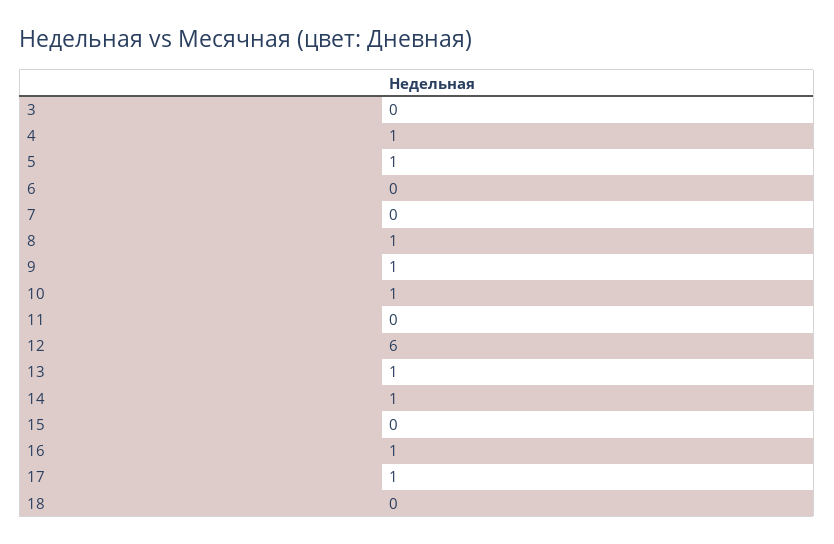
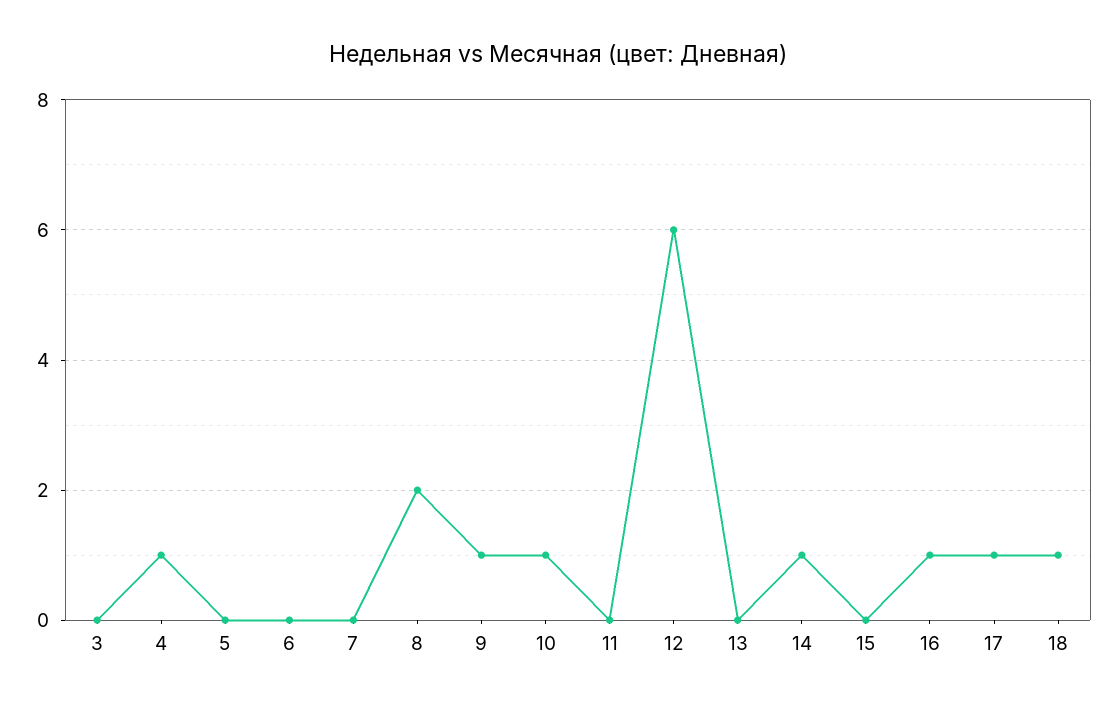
  {
    "3": 0,
    "4": 1,
-   "5": 1,
+   "5": 0,
    "6": 0,
    "7": 0,
-   "8": 1,
+   "8": 2,
    "9": 1,
    "10": 1,
    "11": 0,
    "12": 6,
-   "13": 1,
+   "13": 0,
    "14": 1,
    "15": 0,
    "16": 1,
    "17": 1,
-   "18": 0
+   "18": 1
  }

